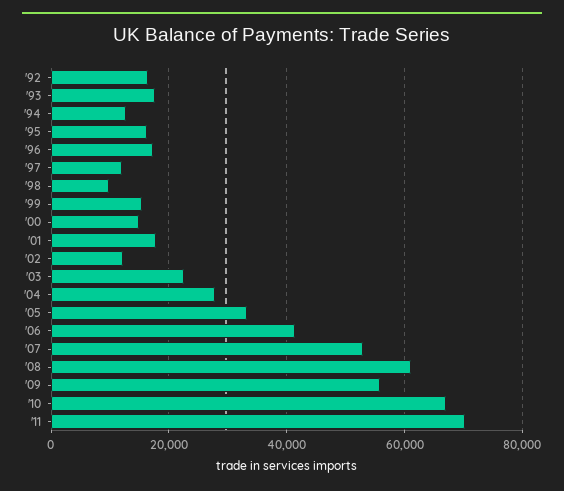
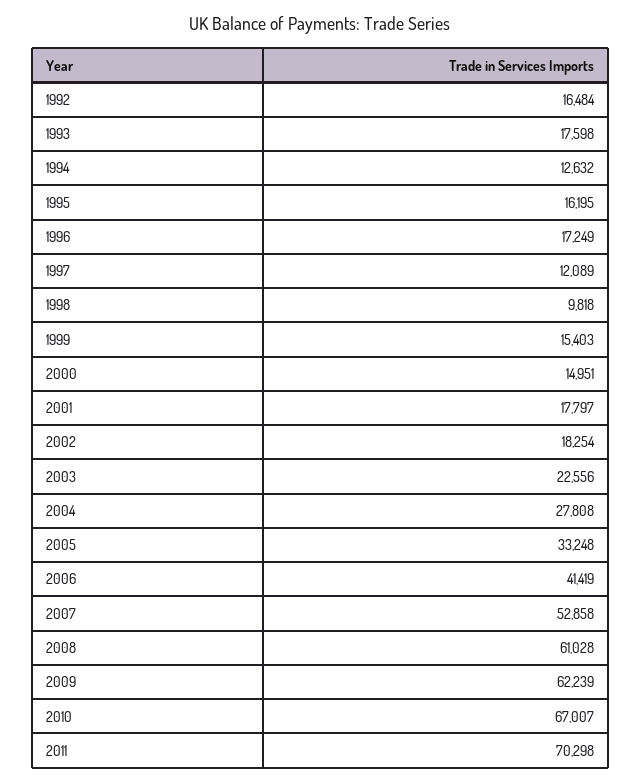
  {
    "'92": 16484,
    "'93": 17598,
    "'94": 12632,
    "'95": 16195,
    "'96": 17249,
    "'97": 12089,
    "'98": 9818,
    "'99": 15403,
    "'00": 14951,
    "'01": 17797,
-   "'02": 12000,
+   "'02": 18254,
    "'03": 22556,
    "'04": 27808,
    "'05": 33248,
    "'06": 41419,
    "'07": 52858,
    "'08": 61028,
-   "'09": 56000,
+   "'09": 62239,
    "'10": 67007,
    "'11": 70298
  }

